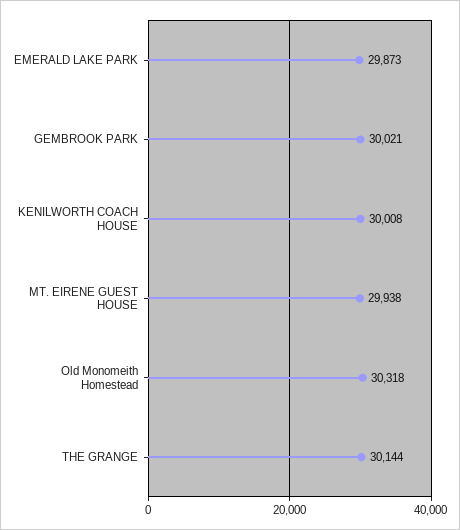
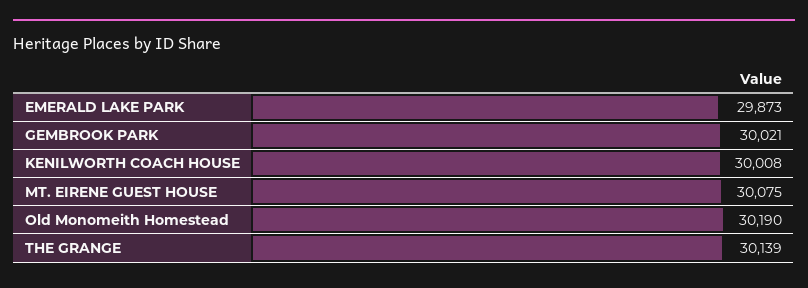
  {
    "EMERALD LAKE PARK": 29873,
    "GEMBROOK PARK": 30021,
    "KENILWORTH COACH HOUSE": 30008,
-   "MT. EIRENE GUEST HOUSE": 29938,
+   "MT. EIRENE GUEST HOUSE": 30075,
-   "Old Monomeith Homestead": 30318,
+   "Old Monomeith Homestead": 30190,
-   "THE GRANGE": 30144
+   "THE GRANGE": 30139
  }

